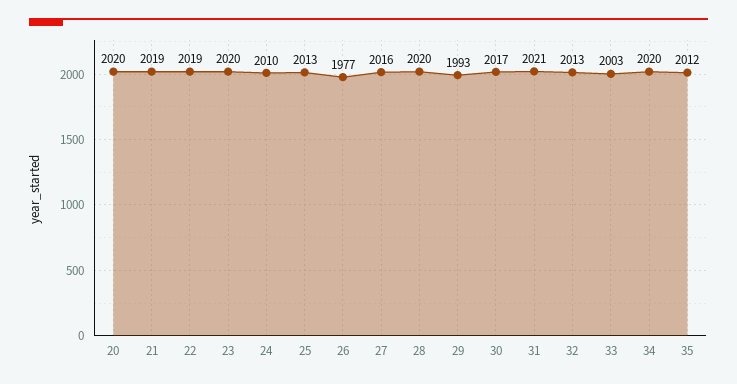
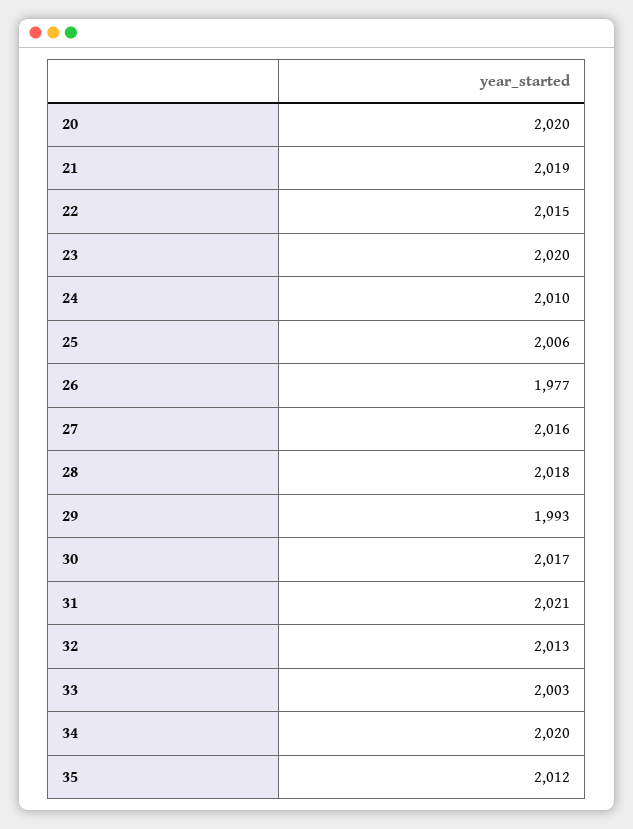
  {
    "20": 2020,
    "21": 2019,
-   "22": 2019,
+   "22": 2015,
    "23": 2020,
    "24": 2010,
-   "25": 2013,
+   "25": 2006,
    "26": 1977,
    "27": 2016,
-   "28": 2020,
+   "28": 2018,
    "29": 1993,
    "30": 2017,
    "31": 2021,
    "32": 2013,
    "33": 2003,
    "34": 2020,
    "35": 2012
  }

